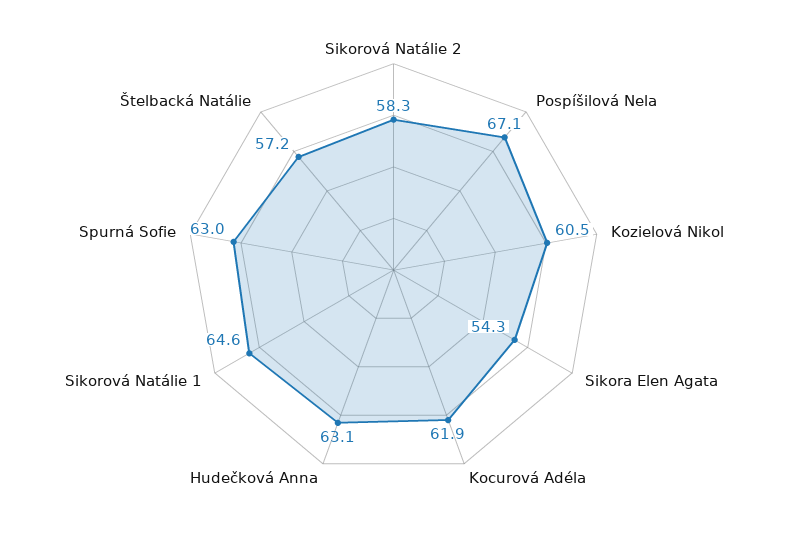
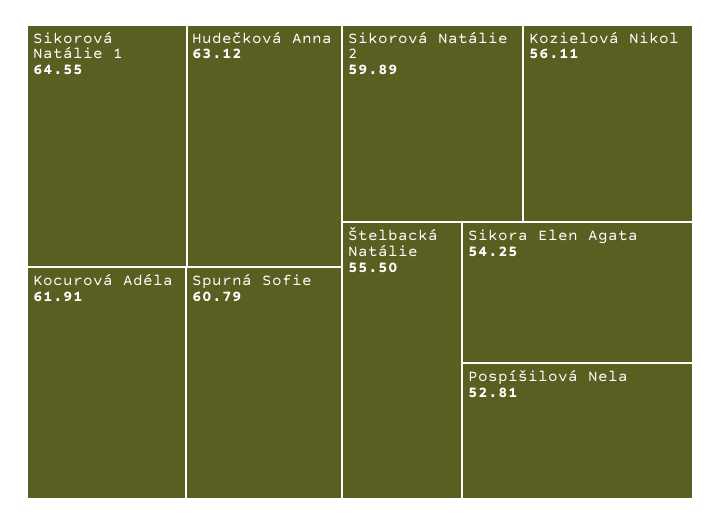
  {
-   "Sikorová Natálie 2": 58.3,
+   "Sikorová Natálie 2": 59.89,
-   "Pospíšilová Nela": 67.1,
+   "Pospíšilová Nela": 52.81,
-   "Kozielová Nikol": 60.5,
+   "Kozielová Nikol": 56.11,
    "Sikora Elen Agata": 54.25,
    "Kocurová Adéla": 61.91,
    "Hudečková Anna": 63.12,
    "Sikorová Natálie 1": 64.55,
-   "Spurná Sofie": 63,
+   "Spurná Sofie": 60.79,
-   "Štelbacká Natálie": 57.2
+   "Štelbacká Natálie": 55.5
  }

